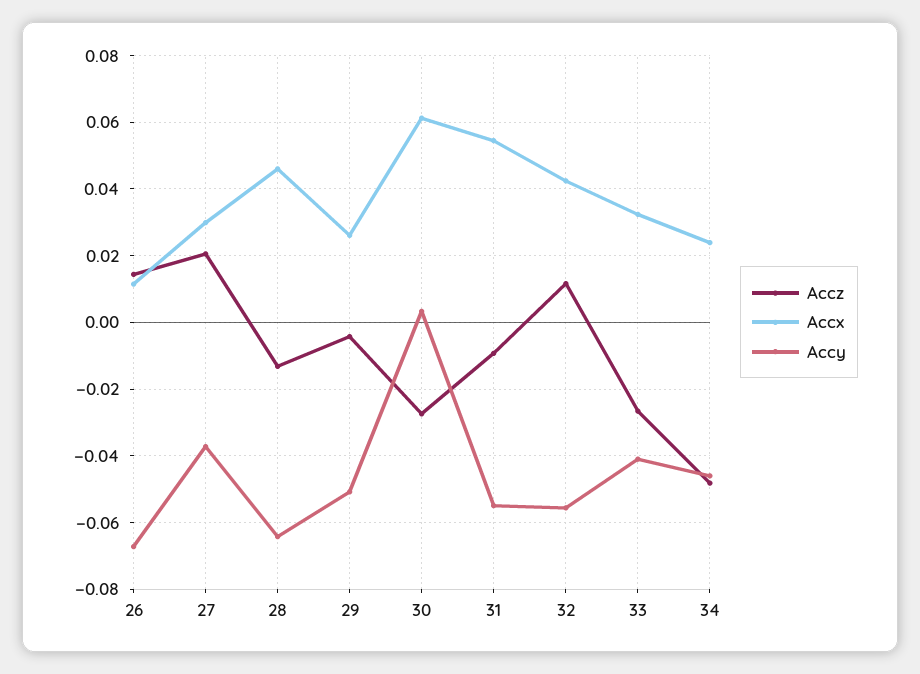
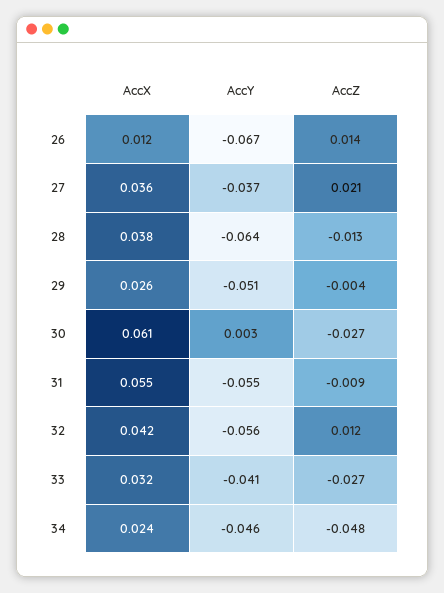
  {
    "Accz": {
      "26": 0.014,
      "27": 0.021,
      "28": -0.013,
      "29": -0.004,
      "30": -0.027,
      "31": -0.009,
      "32": 0.012,
      "33": -0.027,
      "34": -0.048
    },
    "Accx": {
      "26": 0.012,
-     "27": 0.03,
+     "27": 0.036,
-     "28": 0.046,
+     "28": 0.038,
      "29": 0.026,
      "30": 0.061,
      "31": 0.055,
      "32": 0.042,
      "33": 0.032,
      "34": 0.024
    },
    "Accy": {
      "26": -0.067,
      "27": -0.037,
      "28": -0.064,
      "29": -0.051,
      "30": 0.003,
      "31": -0.055,
      "32": -0.056,
      "33": -0.041,
      "34": -0.046
    }
  }

